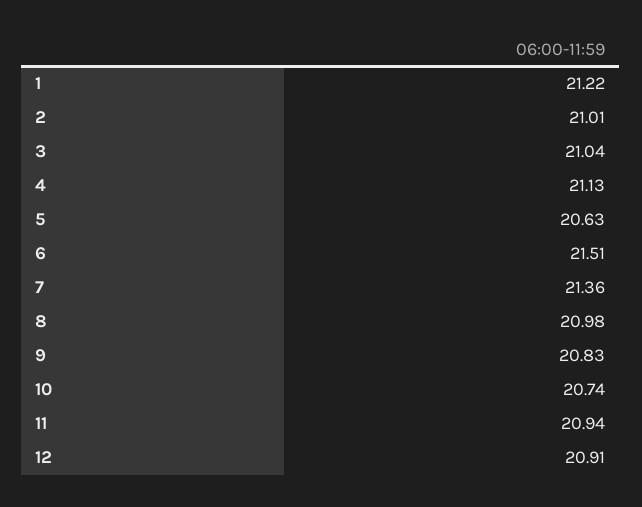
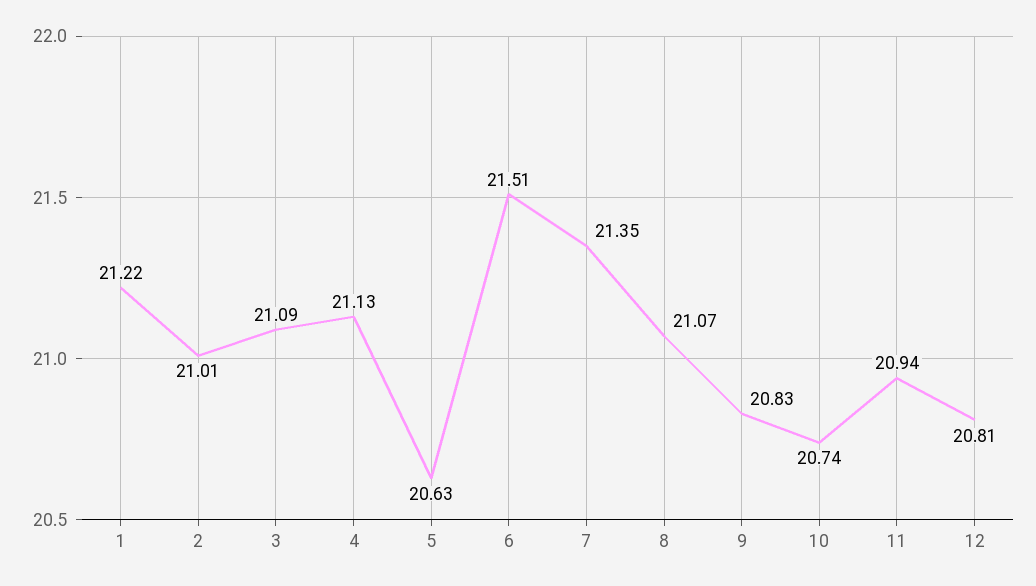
  {
    "1": 21.22,
    "2": 21.01,
-   "3": 21.04,
+   "3": 21.09,
    "4": 21.13,
    "5": 20.63,
    "6": 21.51,
-   "7": 21.36,
+   "7": 21.35,
-   "8": 20.98,
+   "8": 21.07,
    "9": 20.83,
    "10": 20.74,
    "11": 20.94,
-   "12": 20.91
+   "12": 20.81
  }

